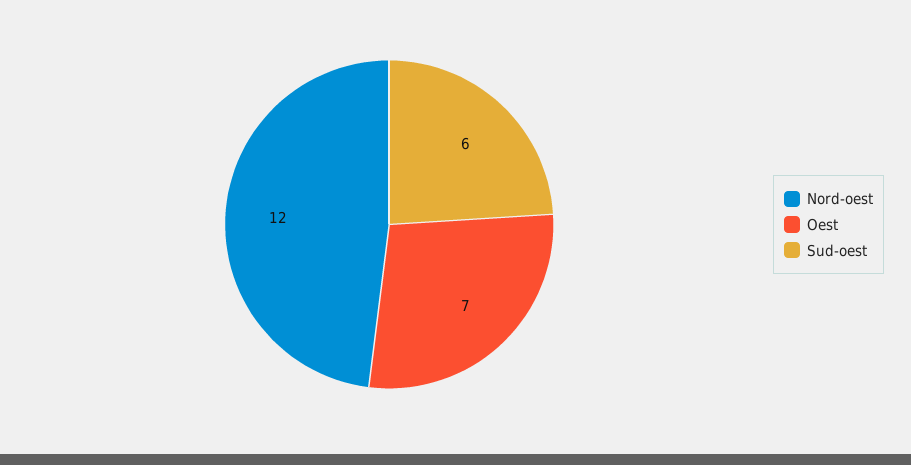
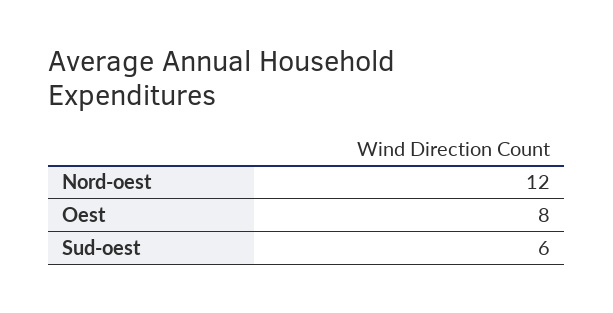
  {
    "Nord-oest": 12,
-   "Oest": 7,
+   "Oest": 8,
    "Sud-oest": 6
  }

